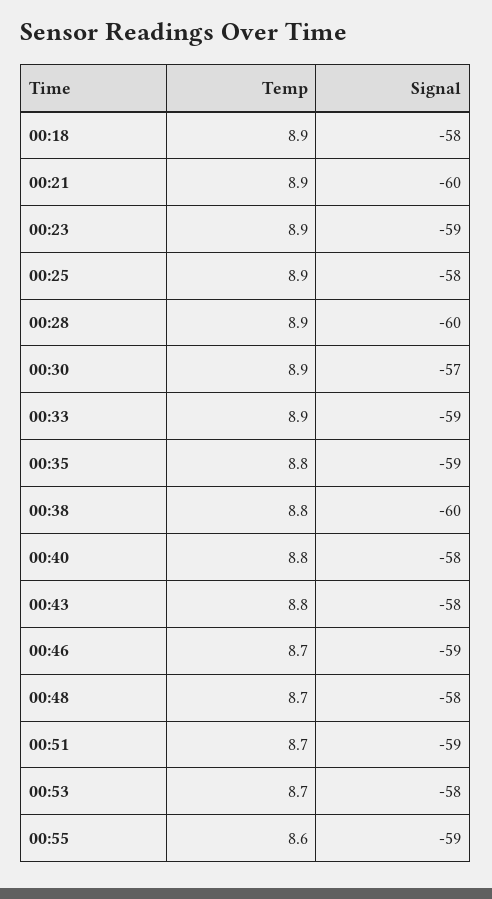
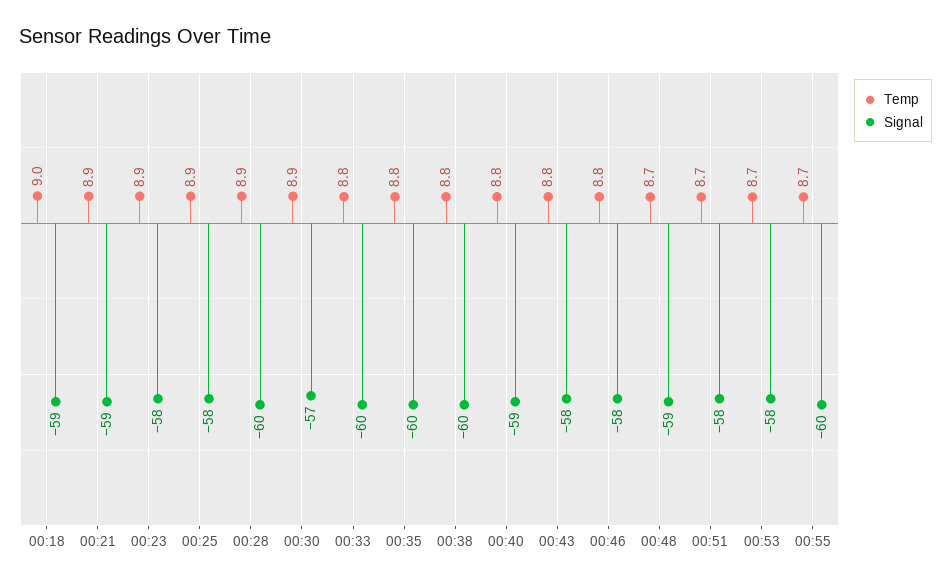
  {
    "Temp": {
-     "00:18": 8.9,
+     "00:18": 9,
      "00:21": 8.9,
      "00:23": 8.9,
      "00:25": 8.9,
      "00:28": 8.9,
      "00:30": 8.9,
-     "00:33": 8.9,
+     "00:33": 8.8,
      "00:35": 8.8,
      "00:38": 8.8,
      "00:40": 8.8,
      "00:43": 8.8,
-     "00:46": 8.7,
+     "00:46": 8.8,
      "00:48": 8.7,
      "00:51": 8.7,
      "00:53": 8.7,
-     "00:55": 8.6
+     "00:55": 8.7
    },
    "Signal": {
-     "00:18": -58,
+     "00:18": -59,
-     "00:21": -60,
+     "00:21": -59,
-     "00:23": -59,
+     "00:23": -58,
      "00:25": -58,
      "00:28": -60,
      "00:30": -57,
-     "00:33": -59,
+     "00:33": -60,
-     "00:35": -59,
+     "00:35": -60,
      "00:38": -60,
-     "00:40": -58,
+     "00:40": -59,
      "00:43": -58,
-     "00:46": -59,
+     "00:46": -58,
-     "00:48": -58,
+     "00:48": -59,
-     "00:51": -59,
+     "00:51": -58,
      "00:53": -58,
-     "00:55": -59
+     "00:55": -60
    }
  }

